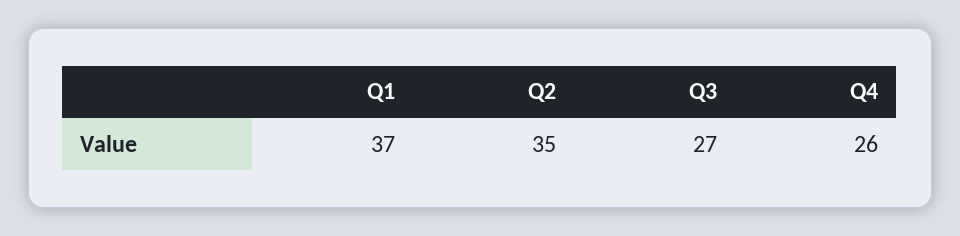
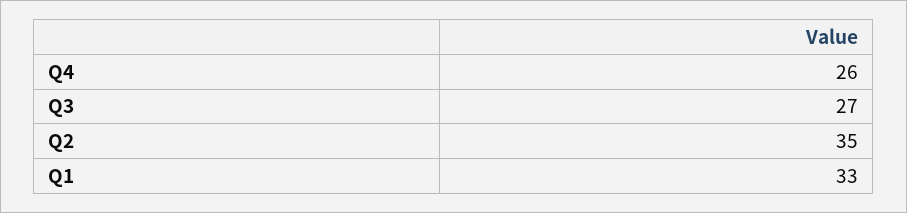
  {
-   "Q1": 37,
+   "Q1": 33,
    "Q2": 35,
    "Q3": 27,
    "Q4": 26
  }

